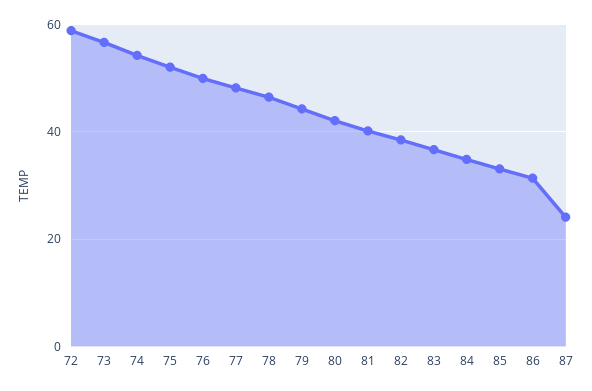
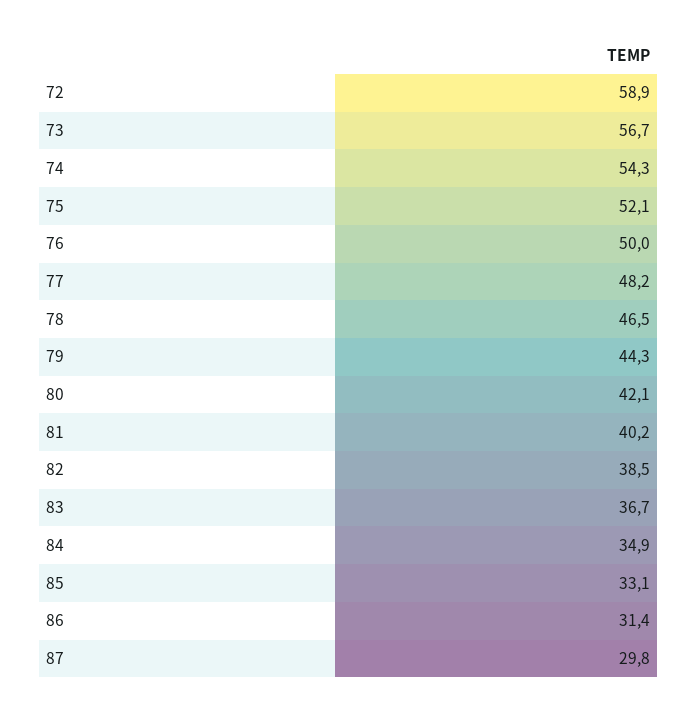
  {
    "72": 58.9,
    "73": 56.7,
    "74": 54.3,
    "75": 52.1,
    "76": 50,
    "77": 48.2,
    "78": 46.5,
    "79": 44.3,
    "80": 42.1,
    "81": 40.2,
    "82": 38.5,
    "83": 36.7,
    "84": 34.9,
    "85": 33.1,
    "86": 31.4,
-   "87": 24
+   "87": 29.8
  }

